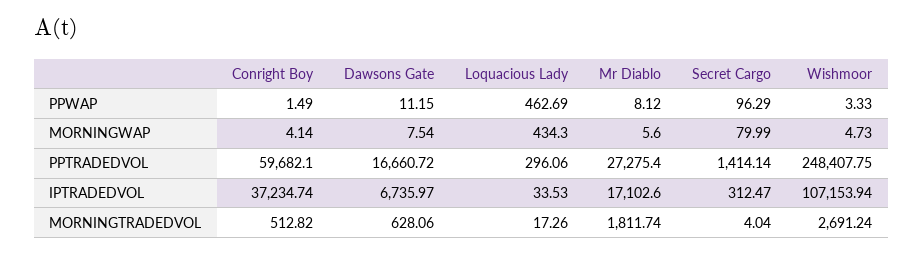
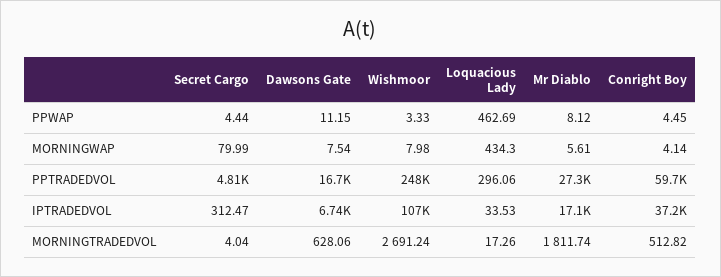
  {
    "Conright Boy": {
-     "PPWAP": 1.49,
+     "PPWAP": 4.45,
      "MORNINGWAP": 4.14,
      "PPTRADEDVOL": 59682.1,
      "IPTRADEDVOL": 37234.74,
      "MORNINGTRADEDVOL": 512.82
    },
    "Dawsons Gate": {
      "PPWAP": 11.15,
      "MORNINGWAP": 7.54,
      "PPTRADEDVOL": 16660.72,
      "IPTRADEDVOL": 6735.97,
      "MORNINGTRADEDVOL": 628.06
    },
    "Loquacious Lady": {
      "PPWAP": 462.69,
      "MORNINGWAP": 434.3,
      "PPTRADEDVOL": 296.06,
      "IPTRADEDVOL": 33.53,
      "MORNINGTRADEDVOL": 17.26
    },
    "Mr Diablo": {
      "PPWAP": 8.12,
-     "MORNINGWAP": 5.6,
+     "MORNINGWAP": 5.61,
      "PPTRADEDVOL": 27275.4,
      "IPTRADEDVOL": 17102.6,
      "MORNINGTRADEDVOL": 1811.74
    },
    "Secret Cargo": {
-     "PPWAP": 96.29,
+     "PPWAP": 4.44,
      "MORNINGWAP": 79.99,
-     "PPTRADEDVOL": 1414.14,
+     "PPTRADEDVOL": 4810,
      "IPTRADEDVOL": 312.47,
      "MORNINGTRADEDVOL": 4.04
    },
    "Wishmoor": {
      "PPWAP": 3.33,
-     "MORNINGWAP": 4.73,
+     "MORNINGWAP": 7.98,
      "PPTRADEDVOL": 248407.75,
      "IPTRADEDVOL": 107153.94,
      "MORNINGTRADEDVOL": 2691.24
    }
  }

